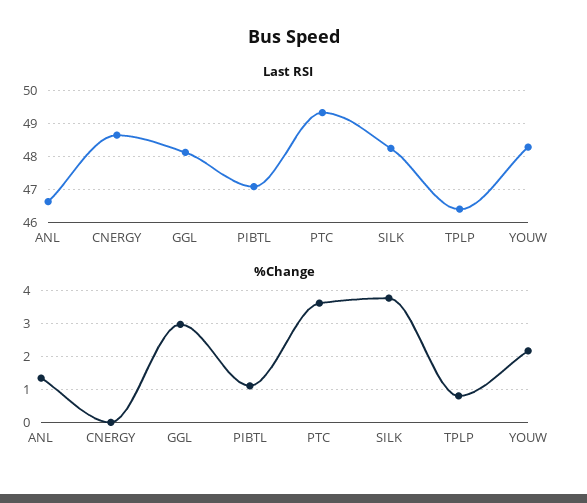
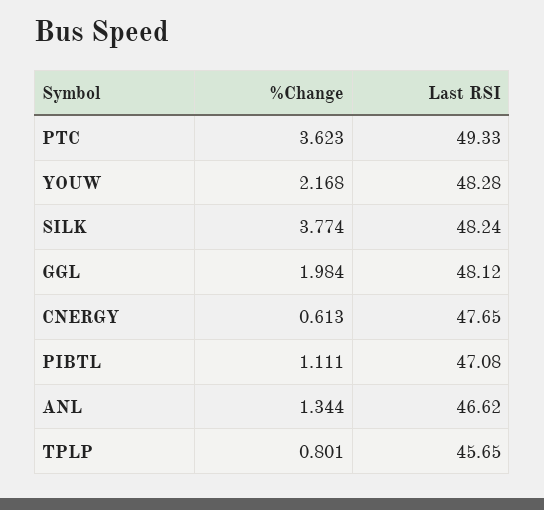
  {
    "Last RSI": {
      "ANL": 46.62,
-     "CNERGY": 48.6,
+     "CNERGY": 47.65,
      "GGL": 48.12,
      "PIBTL": 47.08,
      "PTC": 49.33,
      "SILK": 48.24,
-     "TPLP": 46.4,
+     "TPLP": 45.65,
      "YOUW": 48.28
    },
    "%Change": {
      "ANL": 1.344,
-     "CNERGY": 0,
+     "CNERGY": 0.613,
-     "GGL": 3,
+     "GGL": 1.984,
      "PIBTL": 1.111,
      "PTC": 3.623,
      "SILK": 3.774,
      "TPLP": 0.801,
      "YOUW": 2.168
    }
  }

